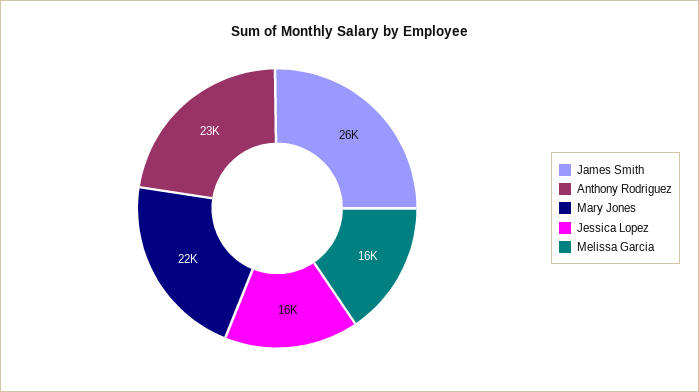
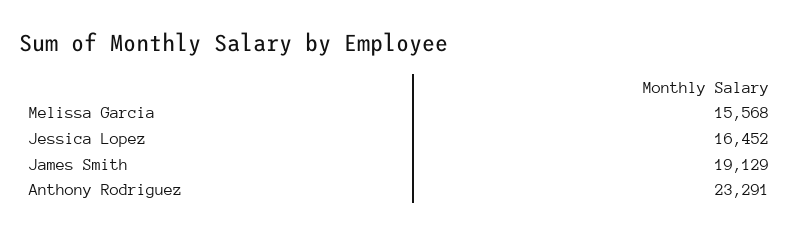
  {
-   "James Smith": 26000,
+   "James Smith": 19129,
    "Anthony Rodriguez": 23291,
-   "Mary Jones": 22000,
    "Jessica Lopez": 16452,
    "Melissa Garcia": 15568
  }

